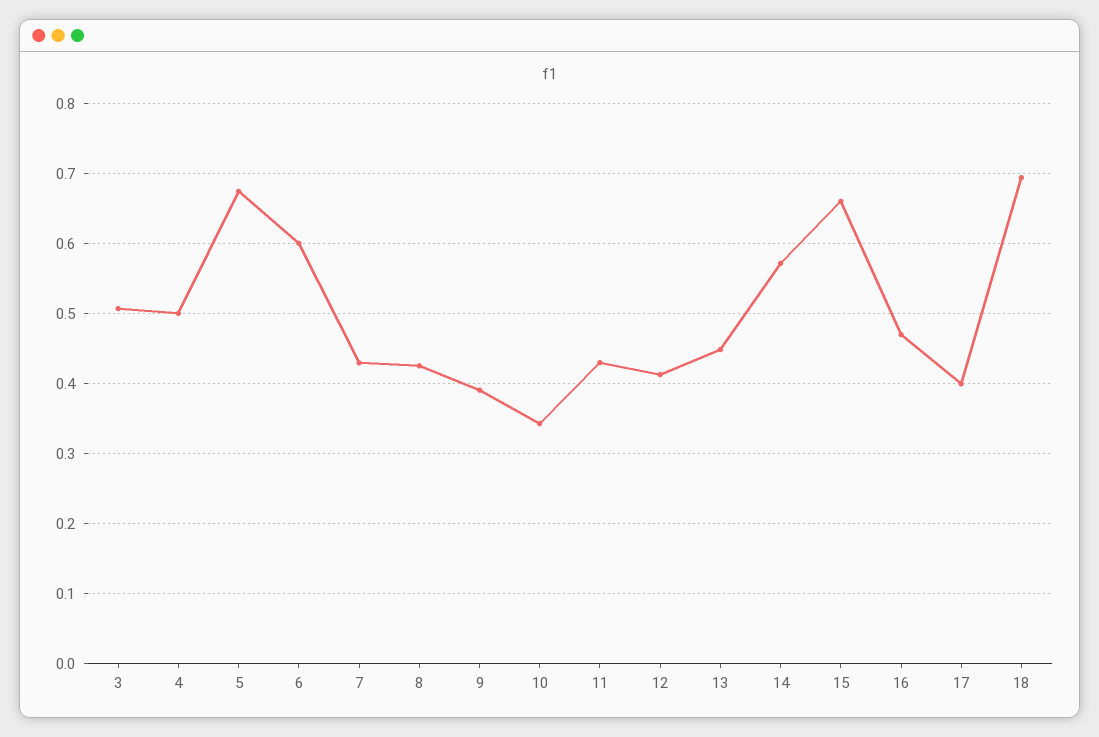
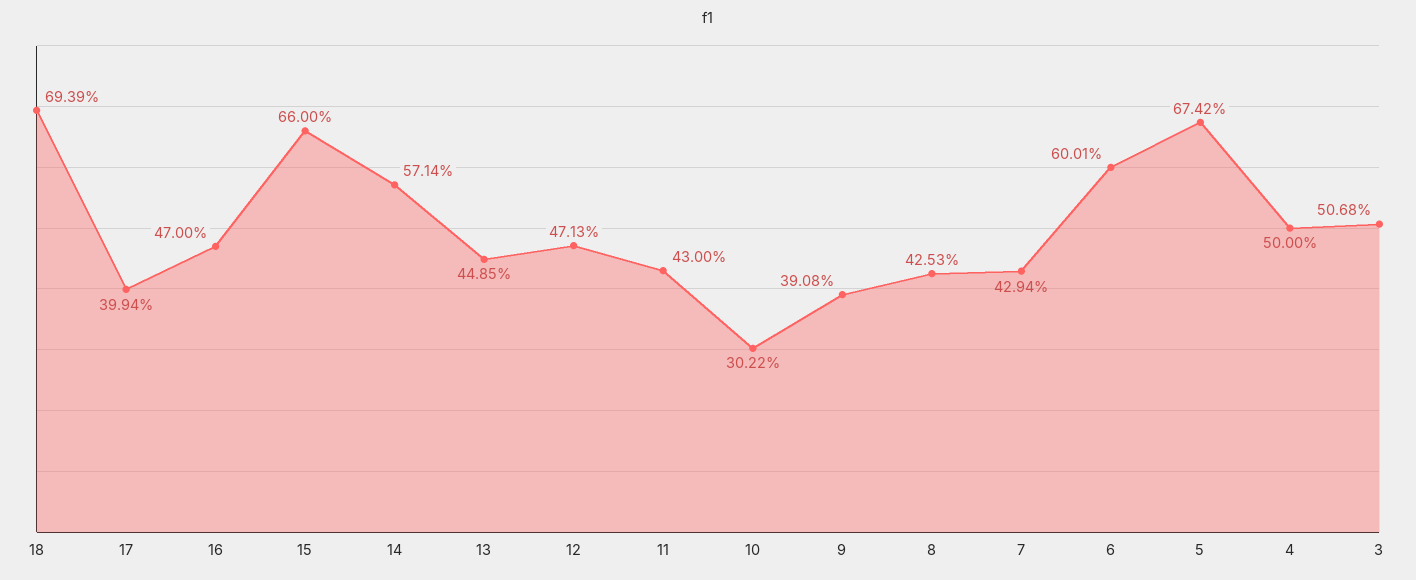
  {
    "3": 0.5068,
    "4": 0.5,
    "5": 0.6742,
    "6": 0.6001,
    "7": 0.4294,
    "8": 0.4253,
    "9": 0.3908,
-   "10": 0.34,
+   "10": 0.3022,
    "11": 0.43,
-   "12": 0.41,
+   "12": 0.4713,
    "13": 0.4485,
    "14": 0.5714,
    "15": 0.66,
    "16": 0.47,
    "17": 0.3994,
    "18": 0.6939
  }

